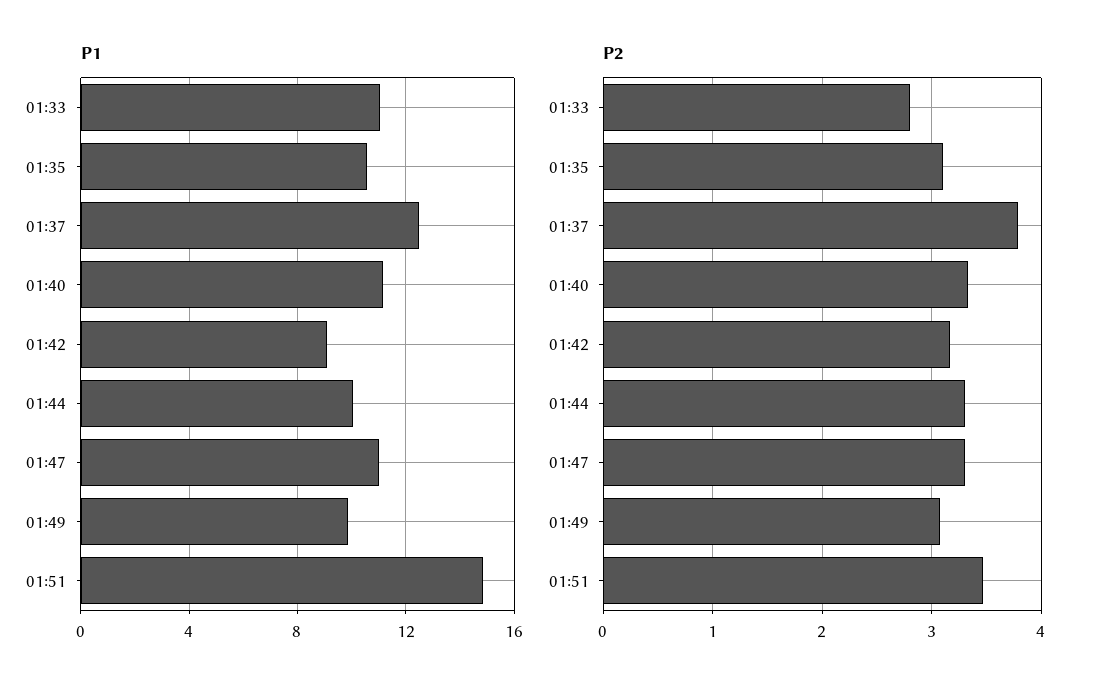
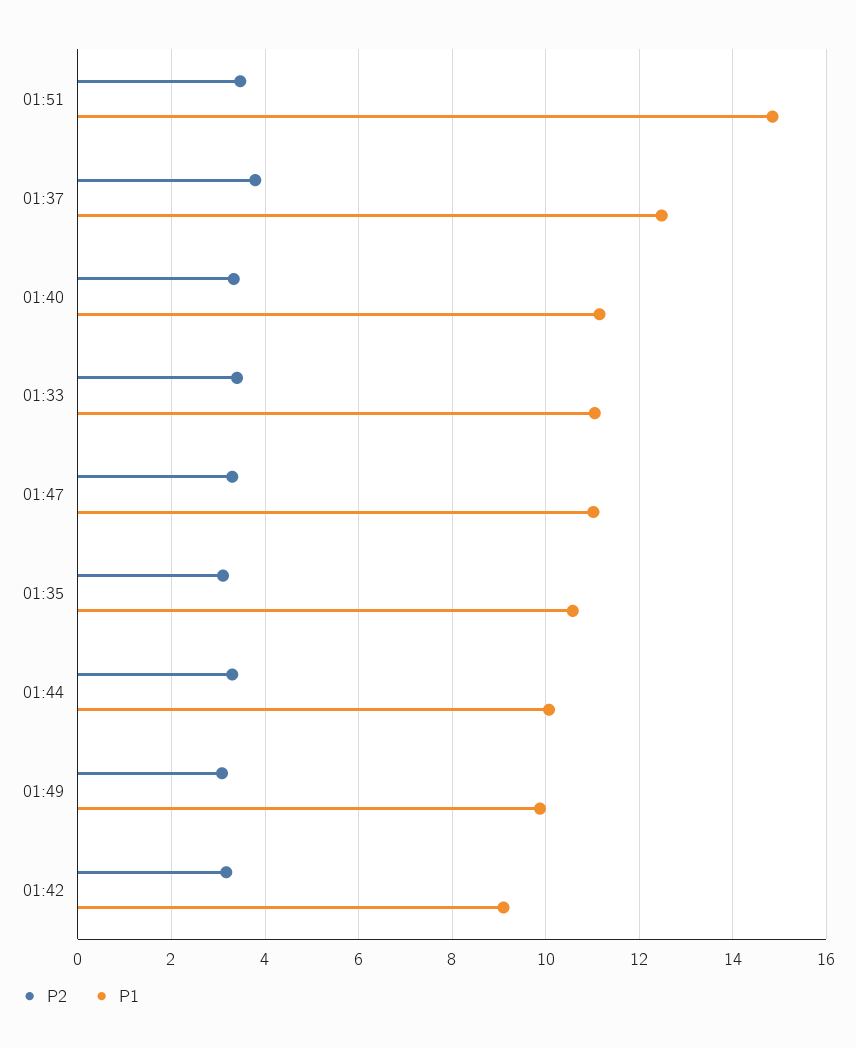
  {
    "P1": {
      "01:33": 11,
      "01:35": 10.6,
      "01:37": 12.4,
      "01:40": 11.2,
      "01:42": 9.2,
      "01:44": 10,
      "01:47": 11,
      "01:49": 9.8,
      "01:51": 14.8
    },
    "P2": {
-     "01:33": 2.8,
+     "01:33": 3.4,
      "01:35": 3.1,
      "01:37": 3.8,
      "01:40": 3.3,
      "01:42": 3.2,
      "01:44": 3.3,
      "01:47": 3.3,
      "01:49": 3.1,
      "01:51": 3.5
    }
  }

